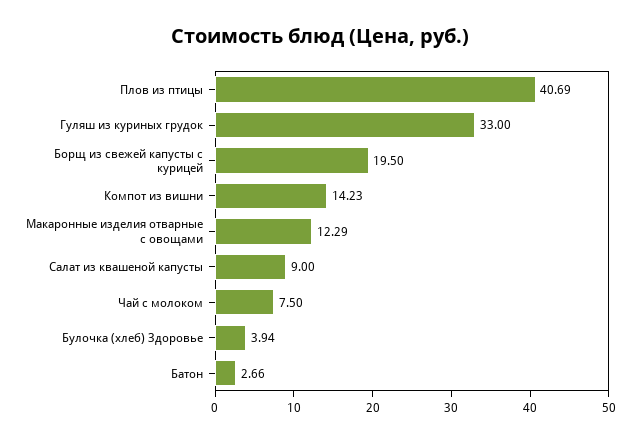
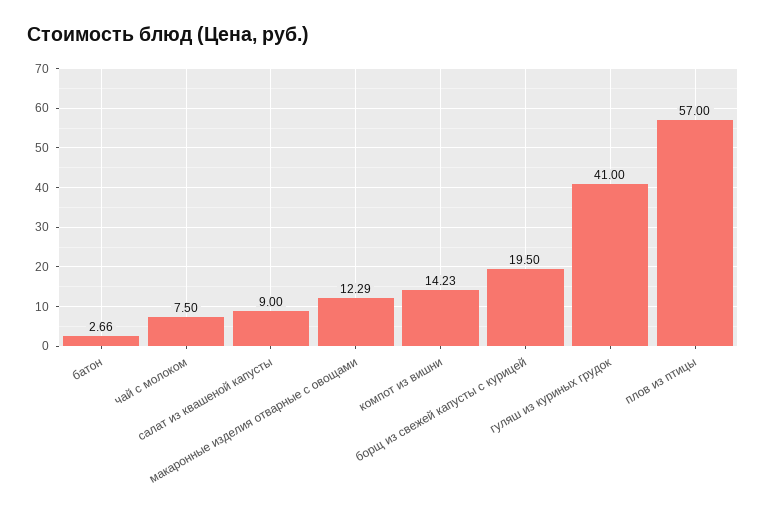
  {
-   "Плов из птицы": 40.69,
+   "Плов из птицы": 57,
-   "Гуляш из куриных грудок": 33,
+   "Гуляш из куриных грудок": 41,
    "Борщ из свежей капусты с курицей": 19.5,
    "Компот из вишни": 14.23,
    "Макаронные изделия отварные с овощами": 12.29,
    "Салат из квашеной капусты": 9,
    "Чай с молоком": 7.5,
-   "Булочка (хлеб) Здоровье": 3.94,
    "Батон": 2.66
  }

